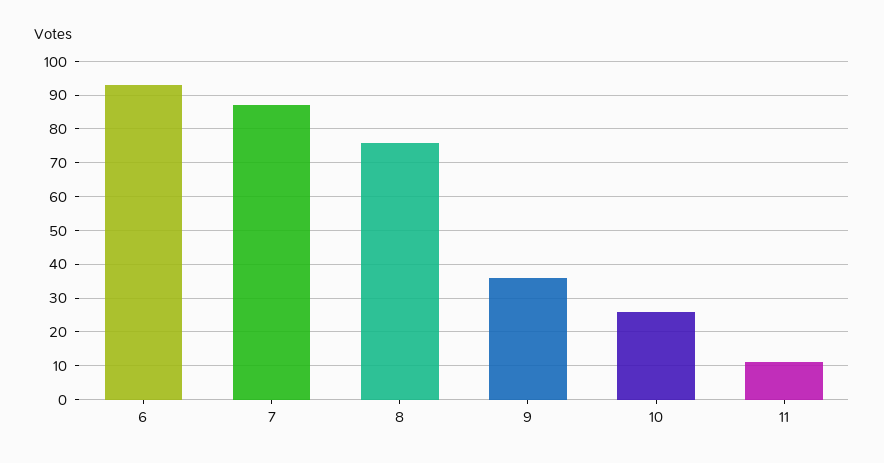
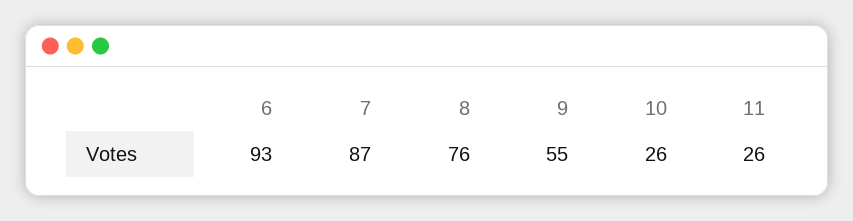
  {
    "6": 93,
    "7": 87,
    "8": 76,
-   "9": 35,
+   "9": 55,
    "10": 26,
-   "11": 10
+   "11": 26
  }

